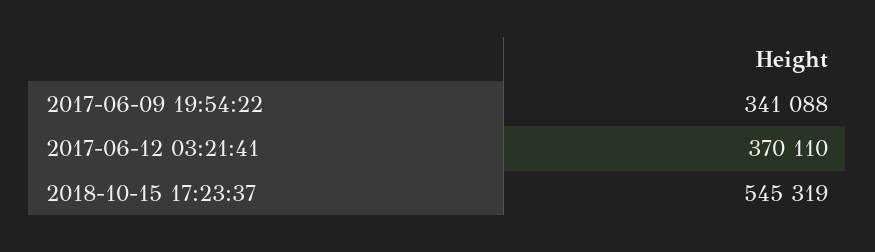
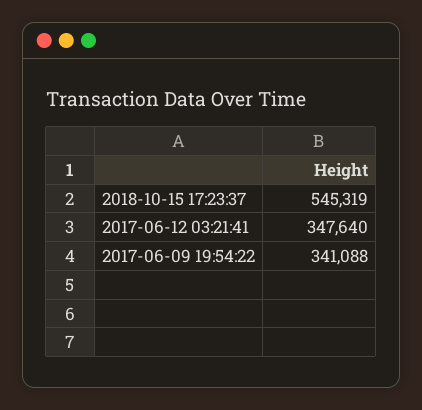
  {
    "2017-06-09 19:54:22": 341088,
-   "2017-06-12 03:21:41": 370110,
+   "2017-06-12 03:21:41": 347640,
    "2018-10-15 17:23:37": 545319
  }

